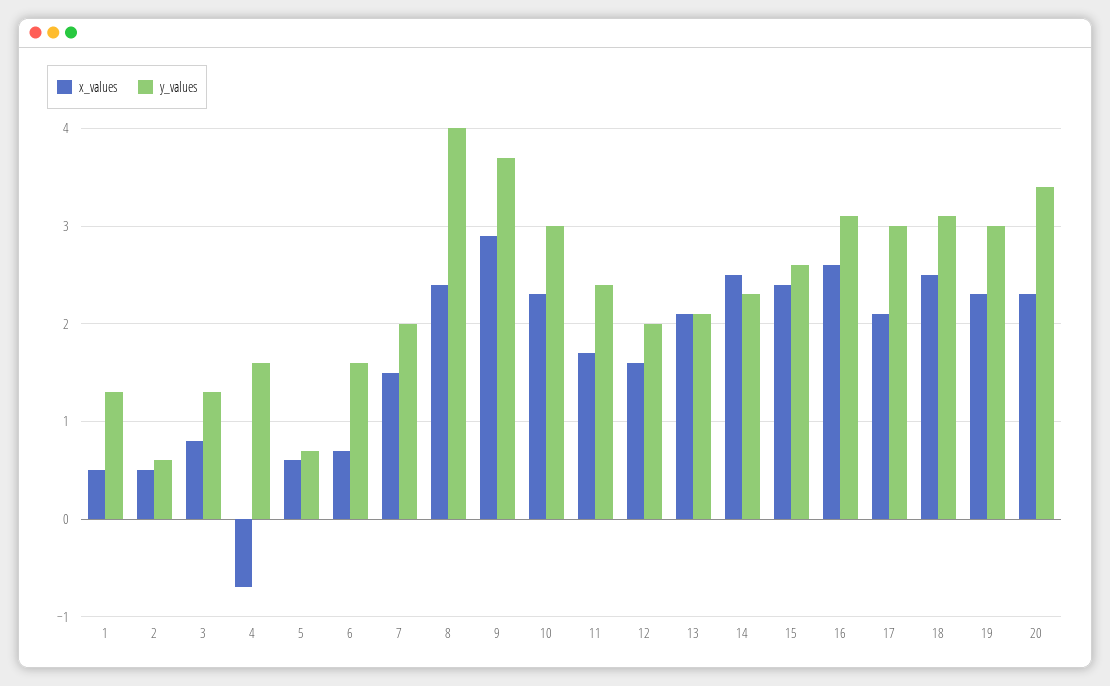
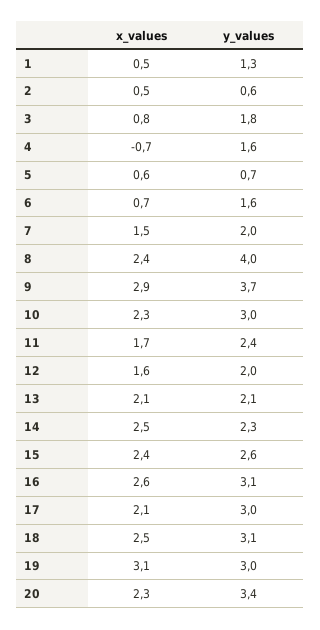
  {
    "x_values": {
      "1": 0.5,
      "2": 0.5,
      "3": 0.8,
      "4": -0.7,
      "5": 0.6,
      "6": 0.7,
      "7": 1.5,
      "8": 2.4,
      "9": 2.9,
      "10": 2.3,
      "11": 1.7,
      "12": 1.6,
      "13": 2.1,
      "14": 2.5,
      "15": 2.4,
      "16": 2.6,
      "17": 2.1,
      "18": 2.5,
-     "19": 2.3,
+     "19": 3.1,
      "20": 2.3
    },
    "y_values": {
      "1": 1.3,
      "2": 0.6,
-     "3": 1.3,
+     "3": 1.8,
      "4": 1.6,
      "5": 0.7,
      "6": 1.6,
      "7": 2,
      "8": 4,
      "9": 3.7,
      "10": 3,
      "11": 2.4,
      "12": 2,
      "13": 2.1,
      "14": 2.3,
      "15": 2.6,
      "16": 3.1,
      "17": 3,
      "18": 3.1,
      "19": 3,
      "20": 3.4
    }
  }

